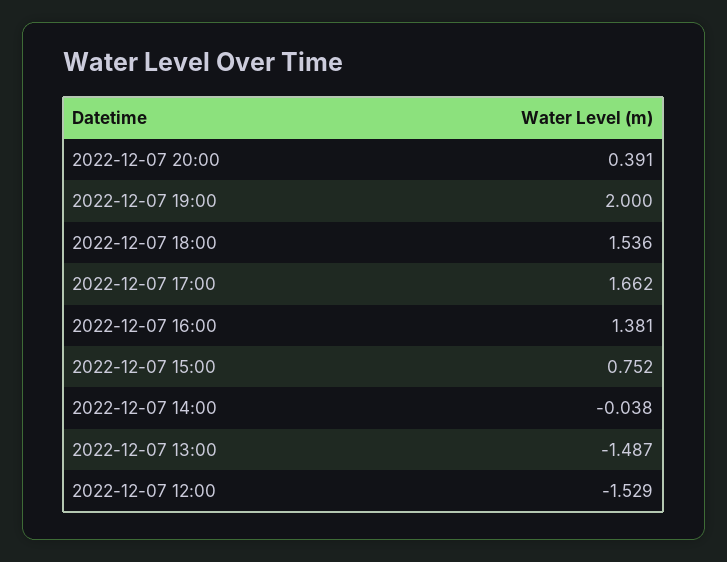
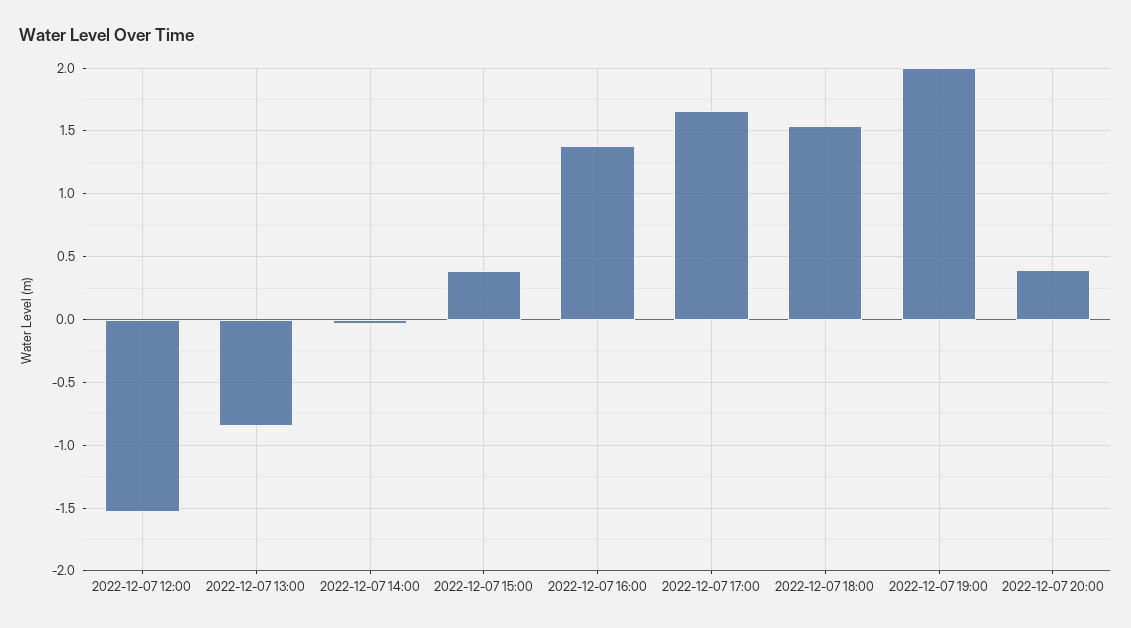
  {
    "2022-12-07 20:00": 0.391,
    "2022-12-07 19:00": 2,
    "2022-12-07 18:00": 1.536,
    "2022-12-07 17:00": 1.662,
    "2022-12-07 16:00": 1.381,
-   "2022-12-07 15:00": 0.752,
+   "2022-12-07 15:00": 0.4,
    "2022-12-07 14:00": -0.038,
-   "2022-12-07 13:00": -1.487,
+   "2022-12-07 13:00": -0.85,
    "2022-12-07 12:00": -1.529
  }

